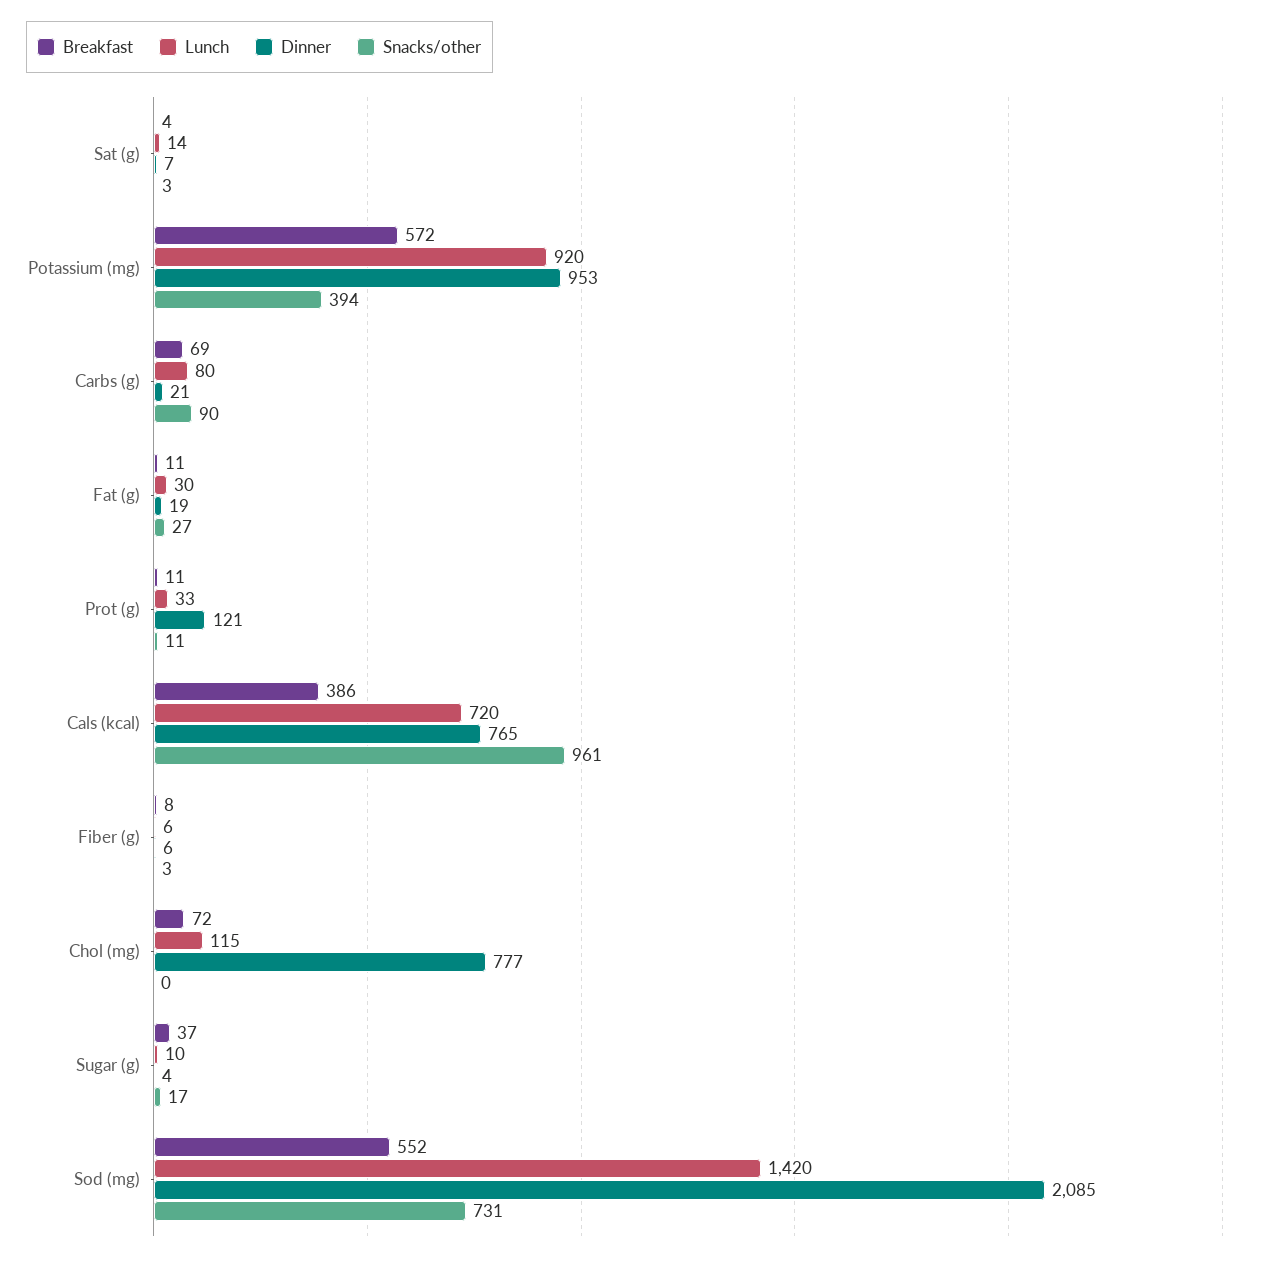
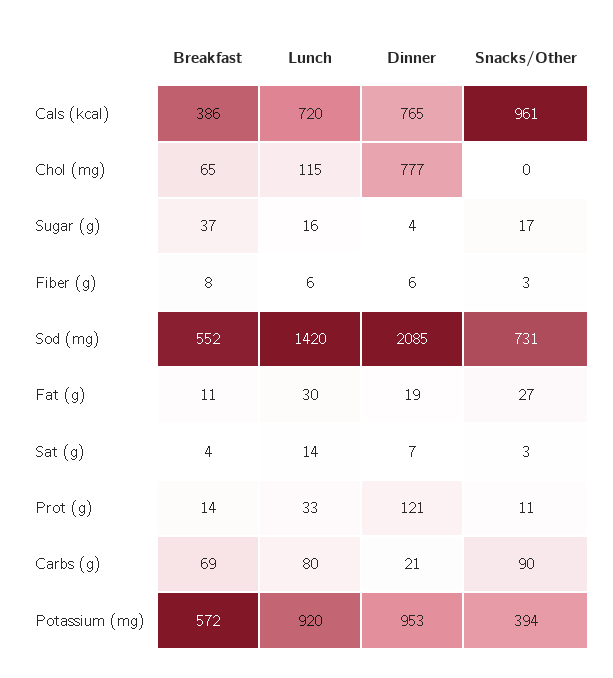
  {
    "Breakfast": {
      "Sat (g)": 4,
      "Potassium (mg)": 572,
      "Carbs (g)": 69,
      "Fat (g)": 11,
-     "Prot (g)": 11,
+     "Prot (g)": 14,
      "Cals (kcal)": 386,
      "Fiber (g)": 8,
-     "Chol (mg)": 72,
+     "Chol (mg)": 65,
      "Sugar (g)": 37,
      "Sod (mg)": 552
    },
    "Lunch": {
      "Sat (g)": 14,
      "Potassium (mg)": 920,
      "Carbs (g)": 80,
      "Fat (g)": 30,
      "Prot (g)": 33,
      "Cals (kcal)": 720,
      "Fiber (g)": 6,
      "Chol (mg)": 115,
-     "Sugar (g)": 10,
+     "Sugar (g)": 16,
      "Sod (mg)": 1420
    },
    "Dinner": {
      "Sat (g)": 7,
      "Potassium (mg)": 953,
      "Carbs (g)": 21,
      "Fat (g)": 19,
      "Prot (g)": 121,
      "Cals (kcal)": 765,
      "Fiber (g)": 6,
      "Chol (mg)": 777,
      "Sugar (g)": 4,
      "Sod (mg)": 2085
    },
    "Snacks/other": {
      "Sat (g)": 3,
      "Potassium (mg)": 394,
      "Carbs (g)": 90,
      "Fat (g)": 27,
      "Prot (g)": 11,
      "Cals (kcal)": 961,
      "Fiber (g)": 3,
      "Chol (mg)": 0,
      "Sugar (g)": 17,
      "Sod (mg)": 731
    }
  }

